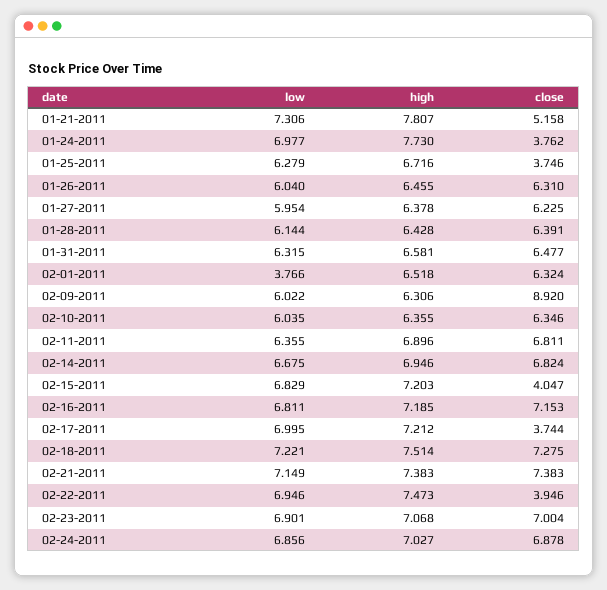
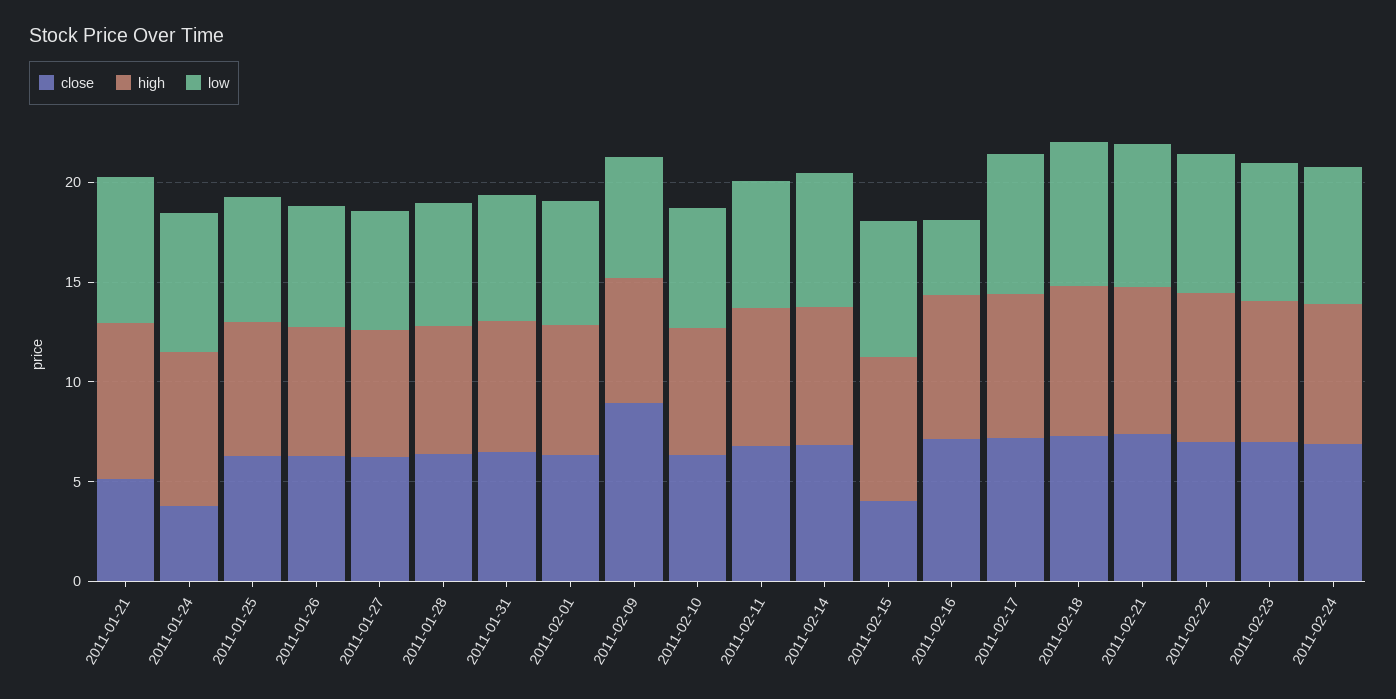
  {
    "low": {
      "01-21-2011": 7.306,
      "01-24-2011": 6.977,
      "01-25-2011": 6.279,
      "01-26-2011": 6.04,
      "01-27-2011": 5.954,
      "01-28-2011": 6.144,
      "01-31-2011": 6.315,
-     "02-01-2011": 3.766,
+     "02-01-2011": 6,
      "02-09-2011": 6.022,
      "02-10-2011": 6.035,
      "02-11-2011": 6.355,
      "02-14-2011": 6.675,
      "02-15-2011": 6.829,
-     "02-16-2011": 6.811,
+     "02-16-2011": 4,
      "02-17-2011": 6.995,
      "02-18-2011": 7.221,
      "02-21-2011": 7.149,
      "02-22-2011": 6.946,
      "02-23-2011": 6.901,
      "02-24-2011": 6.856
    },
    "high": {
      "01-21-2011": 7.807,
      "01-24-2011": 7.73,
      "01-25-2011": 6.716,
      "01-26-2011": 6.455,
      "01-27-2011": 6.378,
      "01-28-2011": 6.428,
      "01-31-2011": 6.581,
      "02-01-2011": 6.518,
      "02-09-2011": 6.306,
      "02-10-2011": 6.355,
      "02-11-2011": 6.896,
      "02-14-2011": 6.946,
      "02-15-2011": 7.203,
      "02-16-2011": 7.185,
      "02-17-2011": 7.212,
      "02-18-2011": 7.514,
      "02-21-2011": 7.383,
      "02-22-2011": 7.473,
      "02-23-2011": 7.068,
      "02-24-2011": 7.027
    },
    "close": {
      "01-21-2011": 5.158,
      "01-24-2011": 3.762,
-     "01-25-2011": 3.746,
+     "01-25-2011": 6,
      "01-26-2011": 6.31,
      "01-27-2011": 6.225,
      "01-28-2011": 6.391,
      "01-31-2011": 6.477,
      "02-01-2011": 6.324,
      "02-09-2011": 8.92,
      "02-10-2011": 6.346,
      "02-11-2011": 6.811,
      "02-14-2011": 6.824,
      "02-15-2011": 4.047,
      "02-16-2011": 7.153,
-     "02-17-2011": 3.744,
+     "02-17-2011": 7,
      "02-18-2011": 7.275,
      "02-21-2011": 7.383,
-     "02-22-2011": 3.946,
+     "02-22-2011": 7,
      "02-23-2011": 7.004,
      "02-24-2011": 6.878
    }
  }

